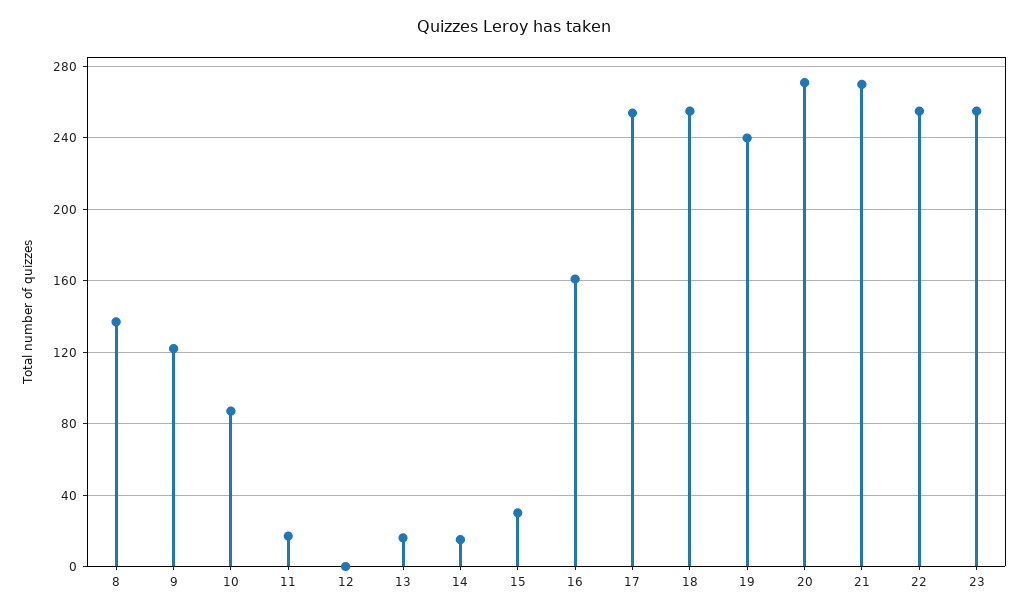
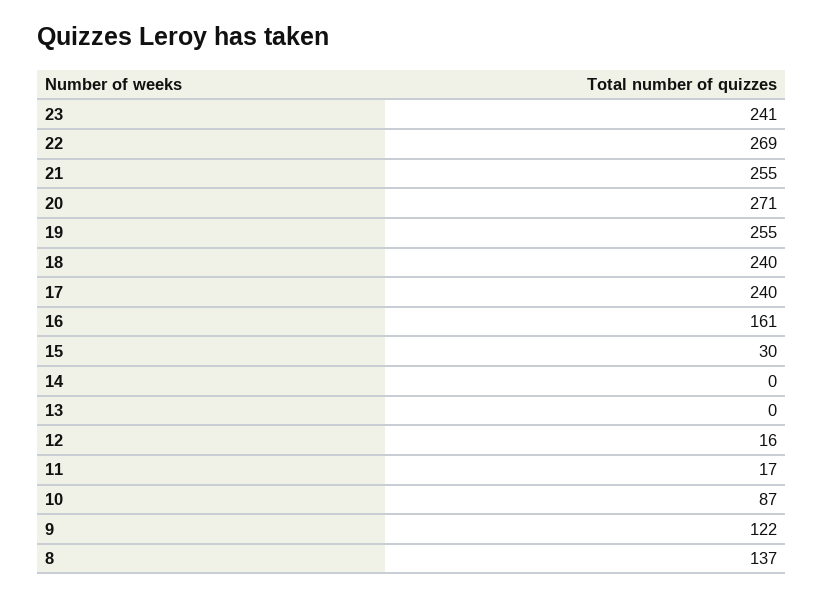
  {
    "8": 137,
    "9": 122,
    "10": 87,
    "11": 17,
-   "12": 0,
+   "12": 16,
-   "13": 15,
+   "13": 0,
-   "14": 15,
+   "14": 0,
    "15": 30,
    "16": 161,
-   "17": 255,
+   "17": 240,
-   "18": 255,
+   "18": 240,
-   "19": 240,
+   "19": 255,
    "20": 271,
-   "21": 270,
+   "21": 255,
-   "22": 255,
+   "22": 269,
-   "23": 255
+   "23": 241
  }

